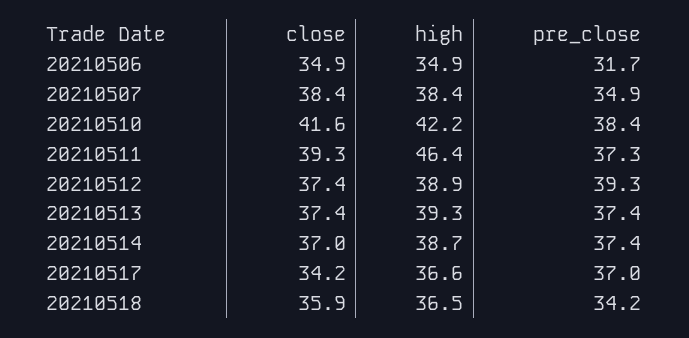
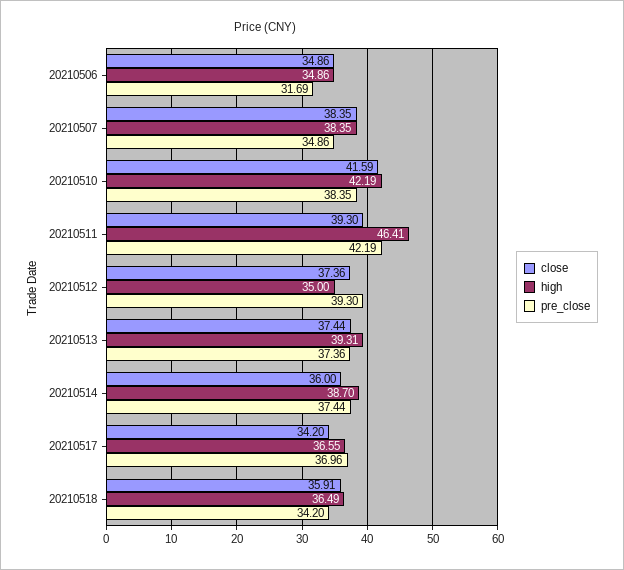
  {
    "close": {
      "20210506": 34.86,
      "20210507": 38.35,
      "20210510": 41.59,
      "20210511": 39.3,
      "20210512": 37.36,
      "20210513": 37.44,
-     "20210514": 37,
+     "20210514": 36,
      "20210517": 34.2,
      "20210518": 35.91
    },
    "high": {
      "20210506": 34.86,
      "20210507": 38.35,
      "20210510": 42.19,
      "20210511": 46.41,
-     "20210512": 38.9,
+     "20210512": 35,
      "20210513": 39.31,
      "20210514": 38.7,
      "20210517": 36.55,
      "20210518": 36.49
    },
    "pre_close": {
      "20210506": 31.69,
      "20210507": 34.86,
      "20210510": 38.35,
-     "20210511": 37.3,
+     "20210511": 42.19,
      "20210512": 39.3,
      "20210513": 37.36,
      "20210514": 37.44,
      "20210517": 36.96,
      "20210518": 34.2
    }
  }

